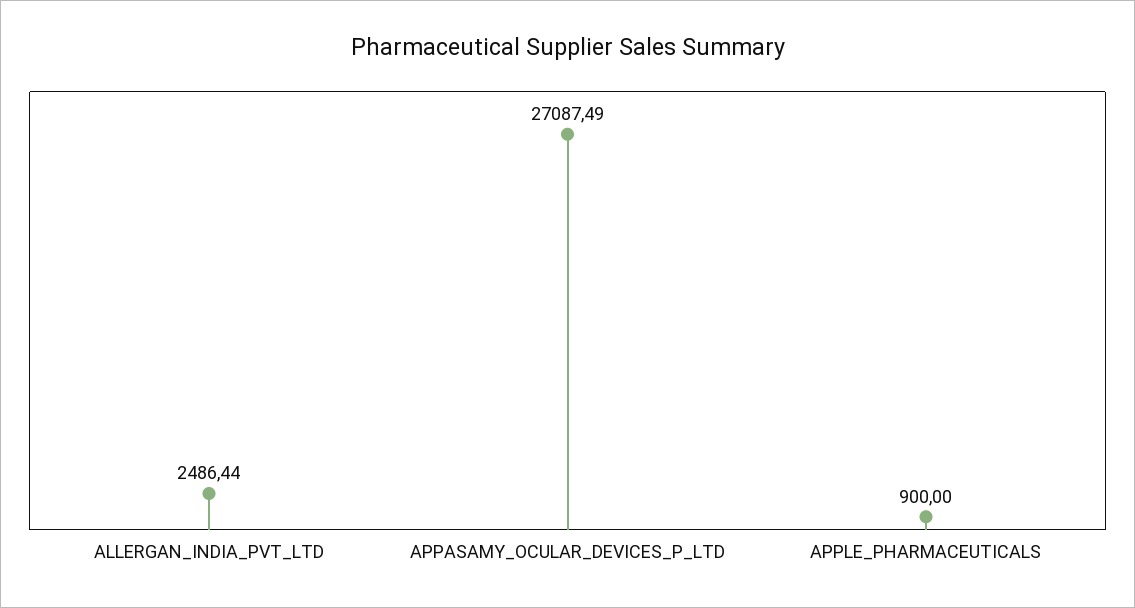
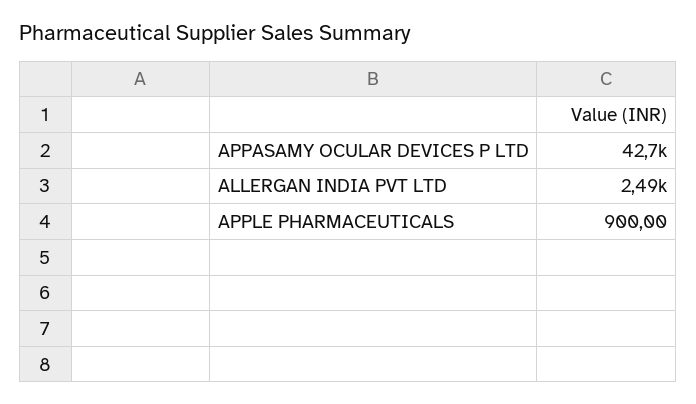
  {
    "ALLERGAN_INDIA_PVT_LTD": 2486.44,
-   "APPASAMY_OCULAR_DEVICES_P_LTD": 27087.49,
+   "APPASAMY_OCULAR_DEVICES_P_LTD": 42700,
    "APPLE_PHARMACEUTICALS": 900
  }

